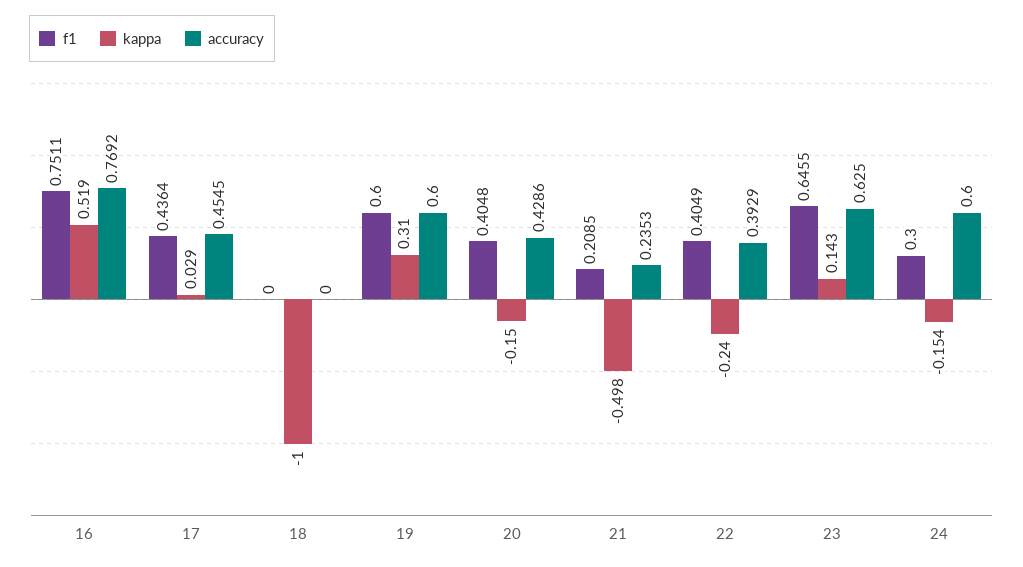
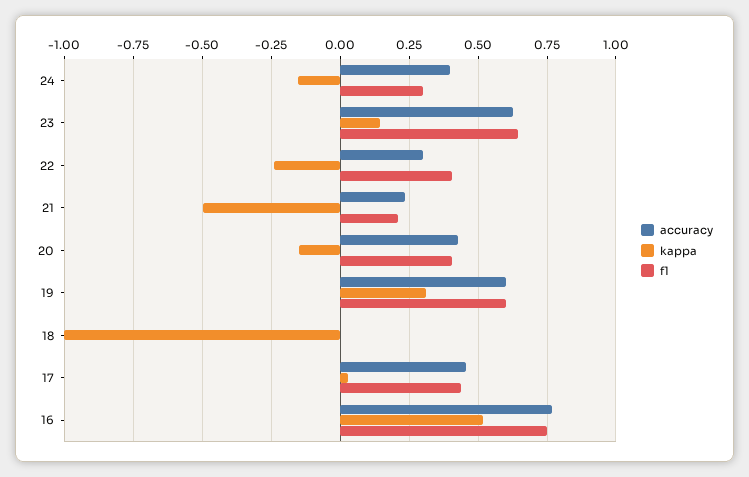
  {
    "f1": {
      "16": 0.7511,
      "17": 0.4364,
      "18": 0,
      "19": 0.6,
      "20": 0.4048,
      "21": 0.2085,
      "22": 0.4049,
      "23": 0.6455,
      "24": 0.3
    },
    "kappa": {
      "16": 0.519,
      "17": 0.029,
      "18": -1,
      "19": 0.31,
      "20": -0.15,
      "21": -0.498,
      "22": -0.24,
      "23": 0.143,
      "24": -0.154
    },
    "accuracy": {
      "16": 0.7692,
      "17": 0.4545,
      "18": 0,
      "19": 0.6,
      "20": 0.4286,
      "21": 0.2353,
-     "22": 0.3929,
+     "22": 0.3,
      "23": 0.625,
-     "24": 0.6
+     "24": 0.4
    }
  }

